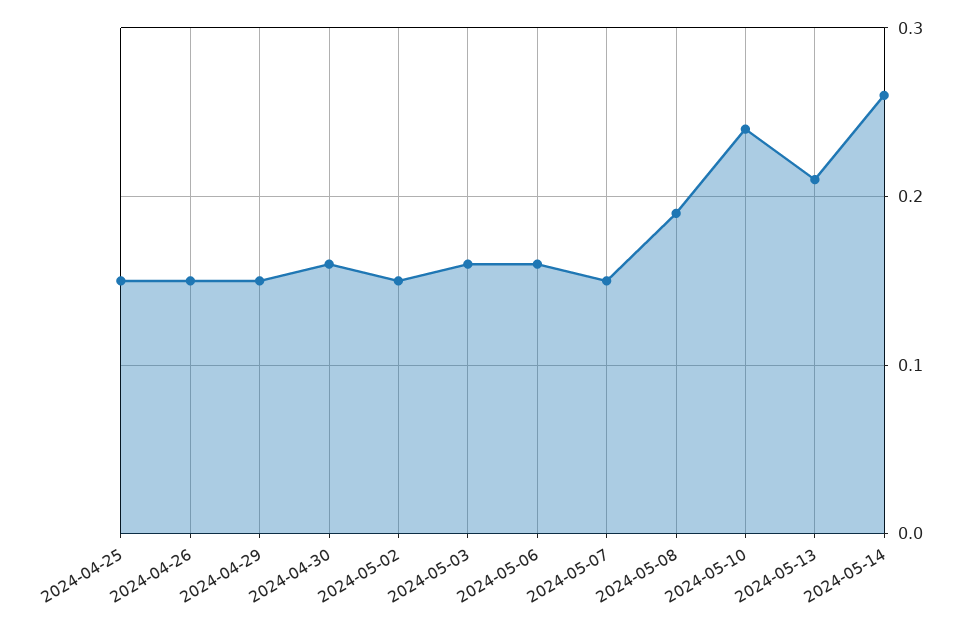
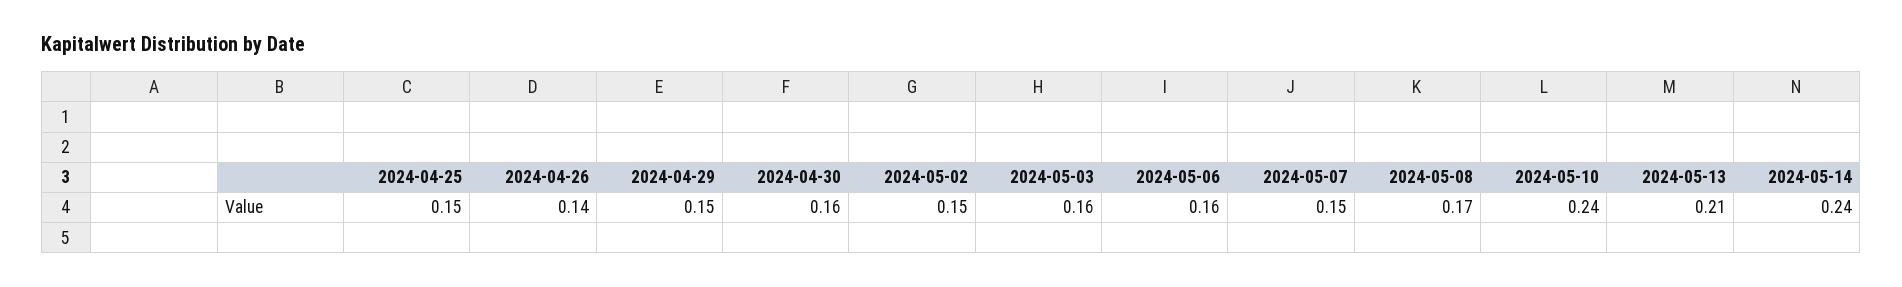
  {
    "2024-04-25": 0.15,
-   "2024-04-26": 0.15,
+   "2024-04-26": 0.14,
    "2024-04-29": 0.15,
    "2024-04-30": 0.16,
    "2024-05-02": 0.15,
    "2024-05-03": 0.16,
    "2024-05-06": 0.16,
    "2024-05-07": 0.15,
-   "2024-05-08": 0.19,
+   "2024-05-08": 0.17,
    "2024-05-10": 0.24,
    "2024-05-13": 0.21,
-   "2024-05-14": 0.26
+   "2024-05-14": 0.24
  }

